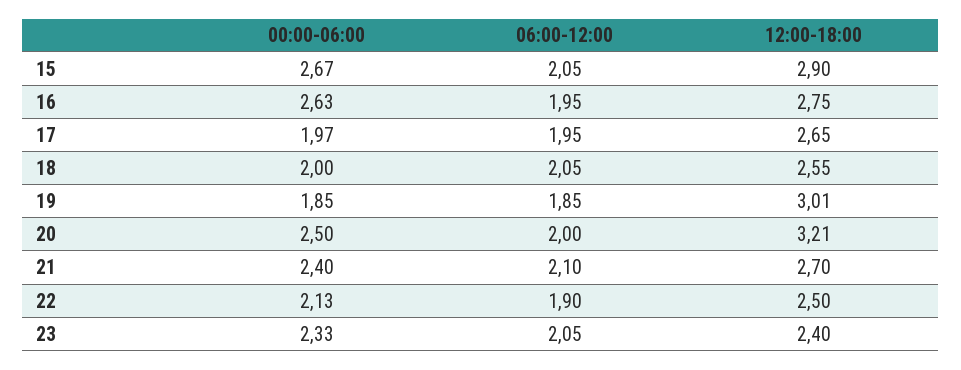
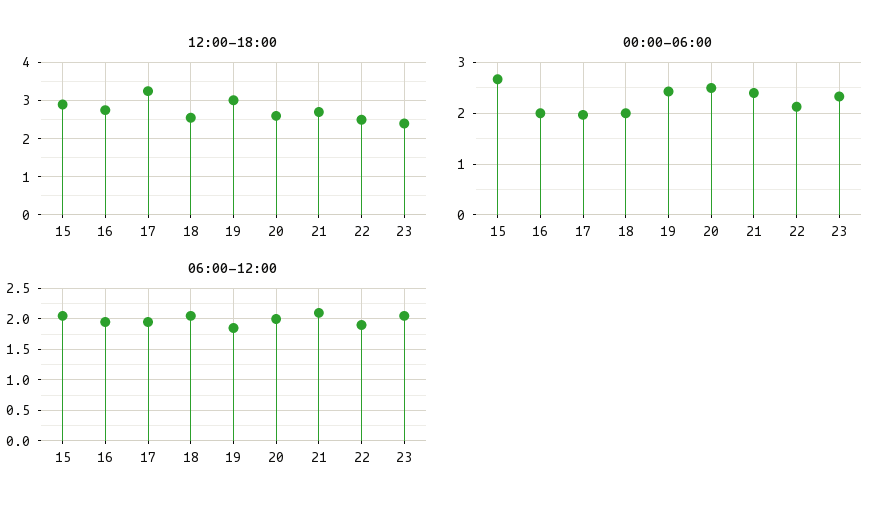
  {
    "00:00-06:00": {
      "15": 2.67,
-     "16": 2.63,
+     "16": 2,
      "17": 1.97,
      "18": 2,
-     "19": 1.85,
+     "19": 2.4,
      "20": 2.5,
      "21": 2.4,
      "22": 2.13,
      "23": 2.33
    },
    "06:00-12:00": {
      "15": 2.05,
      "16": 1.95,
      "17": 1.95,
      "18": 2.05,
      "19": 1.85,
      "20": 2,
      "21": 2.1,
      "22": 1.9,
      "23": 2.05
    },
    "12:00-18:00": {
      "15": 2.9,
      "16": 2.75,
-     "17": 2.65,
+     "17": 3.2,
      "18": 2.55,
      "19": 3.01,
-     "20": 3.21,
+     "20": 2.6,
      "21": 2.7,
      "22": 2.5,
      "23": 2.4
    }
  }

